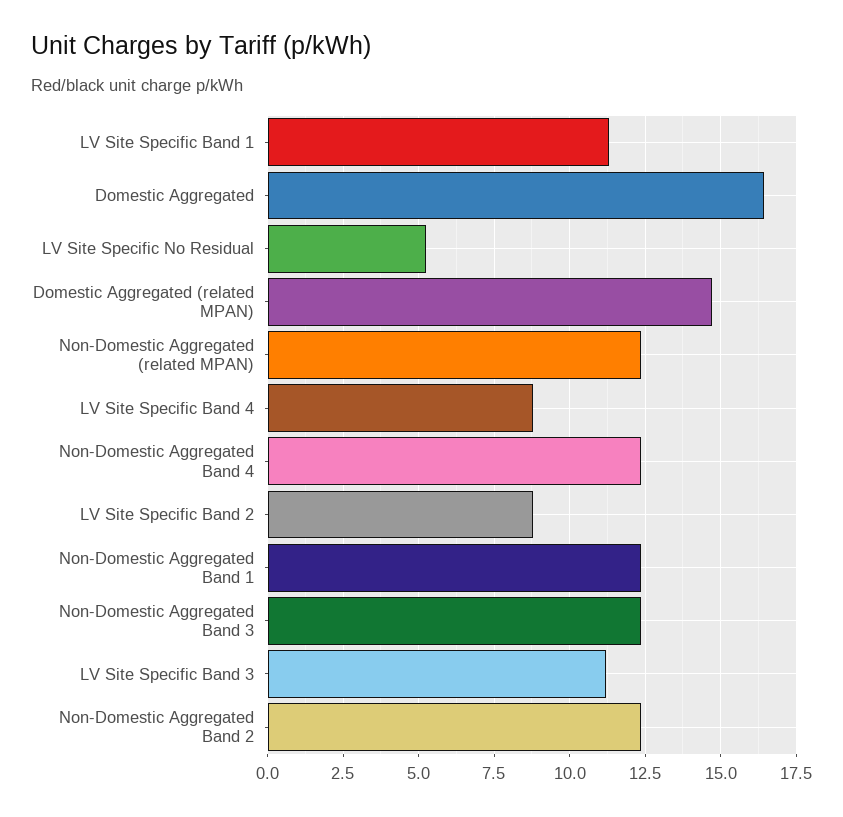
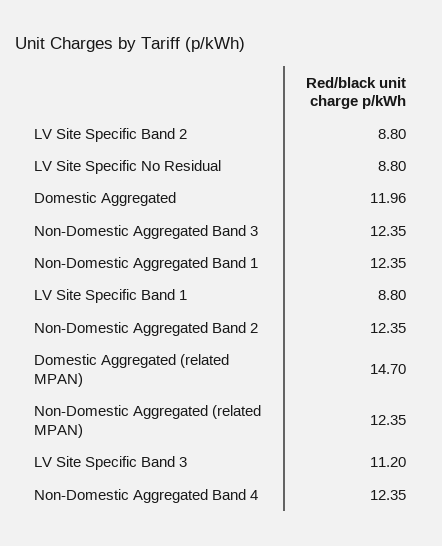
  {
-   "LV Site Specific Band 1": 11.25,
+   "LV Site Specific Band 1": 8.8,
-   "Domestic Aggregated": 16.5,
+   "Domestic Aggregated": 11.96,
-   "LV Site Specific No Residual": 5.25,
+   "LV Site Specific No Residual": 8.8,
    "Domestic Aggregated (related MPAN)": 14.7,
    "Non-Domestic Aggregated (related MPAN)": 12.35,
-   "LV Site Specific Band 4": 8.75,
    "Non-Domestic Aggregated Band 4": 12.35,
    "LV Site Specific Band 2": 8.8,
    "Non-Domestic Aggregated Band 1": 12.35,
    "Non-Domestic Aggregated Band 3": 12.35,
    "LV Site Specific Band 3": 11.2,
    "Non-Domestic Aggregated Band 2": 12.35
  }

